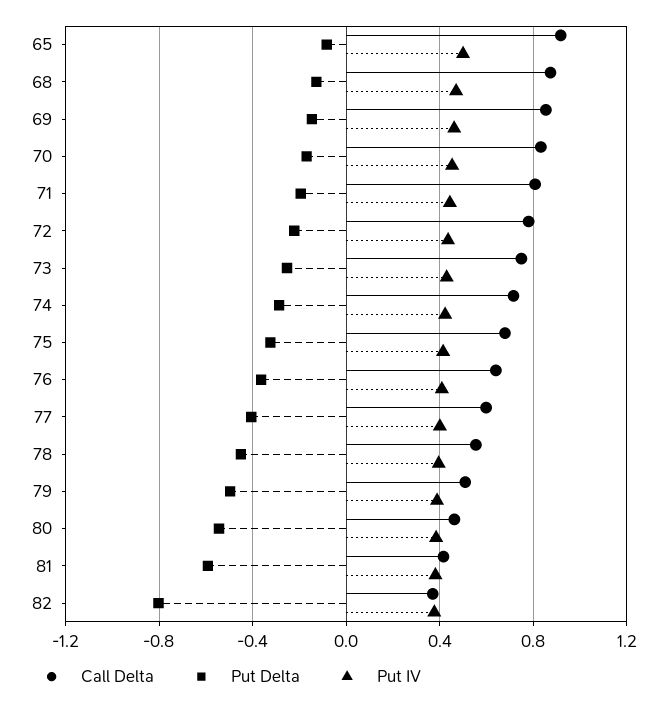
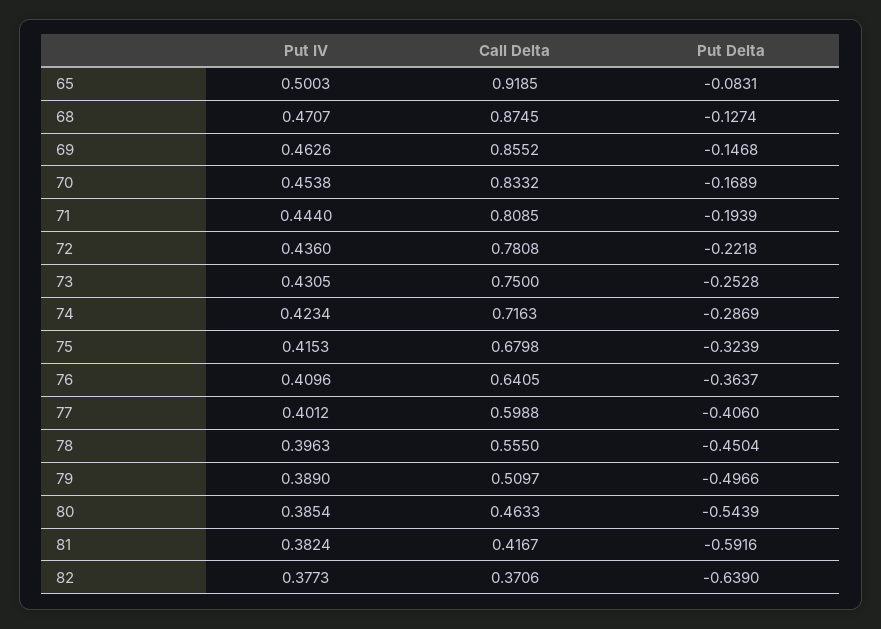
  {
    "Call Delta": {
      "65": 0.9185,
      "68": 0.8745,
      "69": 0.8552,
      "70": 0.8332,
      "71": 0.8085,
      "72": 0.7808,
      "73": 0.75,
      "74": 0.7163,
      "75": 0.6798,
      "76": 0.6405,
      "77": 0.5988,
      "78": 0.555,
      "79": 0.5097,
      "80": 0.4633,
      "81": 0.4167,
      "82": 0.3706
    },
    "Put Delta": {
      "65": -0.0831,
      "68": -0.1274,
      "69": -0.1468,
      "70": -0.1689,
      "71": -0.1939,
      "72": -0.2218,
      "73": -0.2528,
      "74": -0.2869,
      "75": -0.3239,
      "76": -0.3637,
      "77": -0.406,
      "78": -0.4504,
      "79": -0.4966,
      "80": -0.5439,
      "81": -0.5916,
-     "82": -0.8
+     "82": -0.639
    },
    "Put IV": {
      "65": 0.5003,
      "68": 0.4707,
      "69": 0.4626,
      "70": 0.4538,
      "71": 0.444,
      "72": 0.436,
      "73": 0.4305,
      "74": 0.4234,
      "75": 0.4153,
      "76": 0.4096,
      "77": 0.4012,
      "78": 0.3963,
      "79": 0.389,
      "80": 0.3854,
      "81": 0.3824,
      "82": 0.3773
    }
  }

